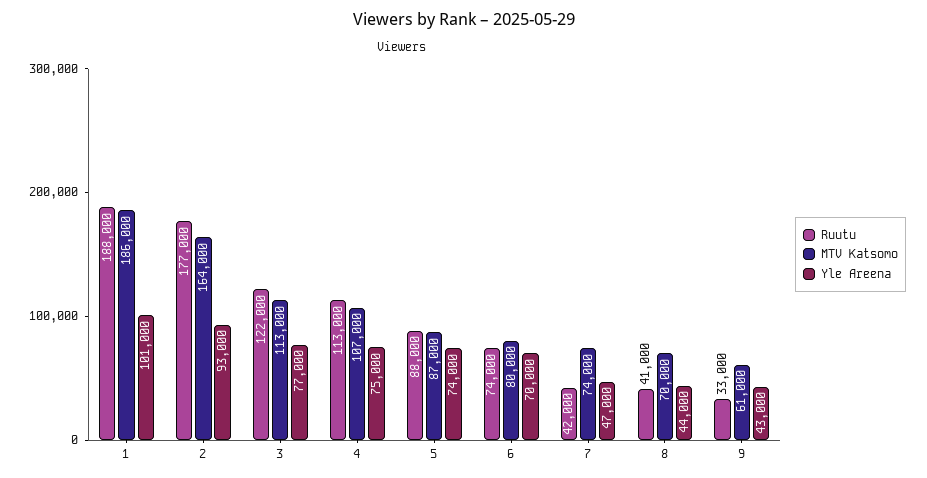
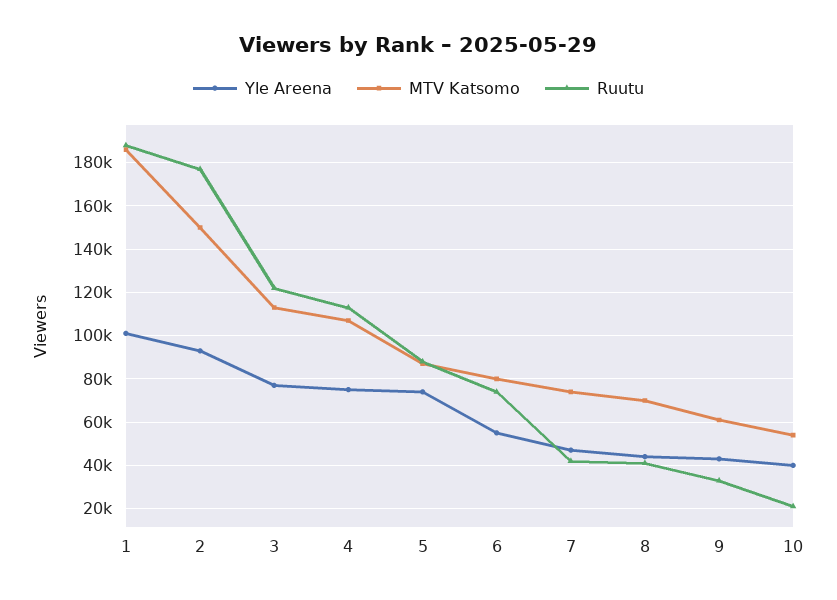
  {
    "Ruutu": {
      "1": 188000,
      "2": 177000,
      "3": 122000,
      "4": 113000,
      "5": 88000,
      "6": 74000,
      "7": 42000,
      "8": 41000,
-     "9": 33000
+     "9": 33000,
+     "10": 20000
    },
    "MTV Katsomo": {
      "1": 186000,
-     "2": 164000,
+     "2": 150000,
      "3": 113000,
      "4": 107000,
      "5": 87000,
      "6": 80000,
      "7": 74000,
      "8": 70000,
-     "9": 61000
+     "9": 61000,
+     "10": 55000
    },
    "Yle Areena": {
      "1": 101000,
      "2": 93000,
      "3": 77000,
      "4": 75000,
      "5": 74000,
-     "6": 70000,
+     "6": 55000,
      "7": 47000,
      "8": 44000,
-     "9": 43000
+     "9": 43000,
+     "10": 40000
    }
  }

